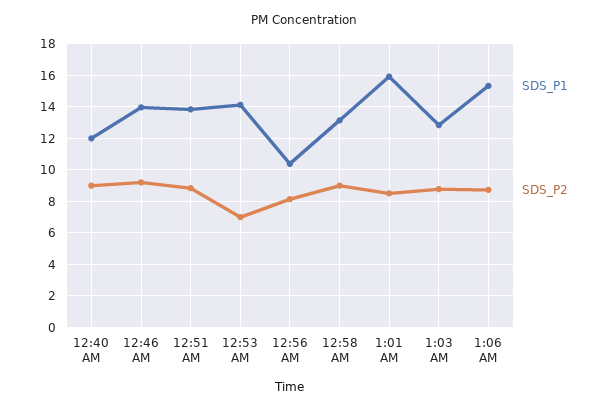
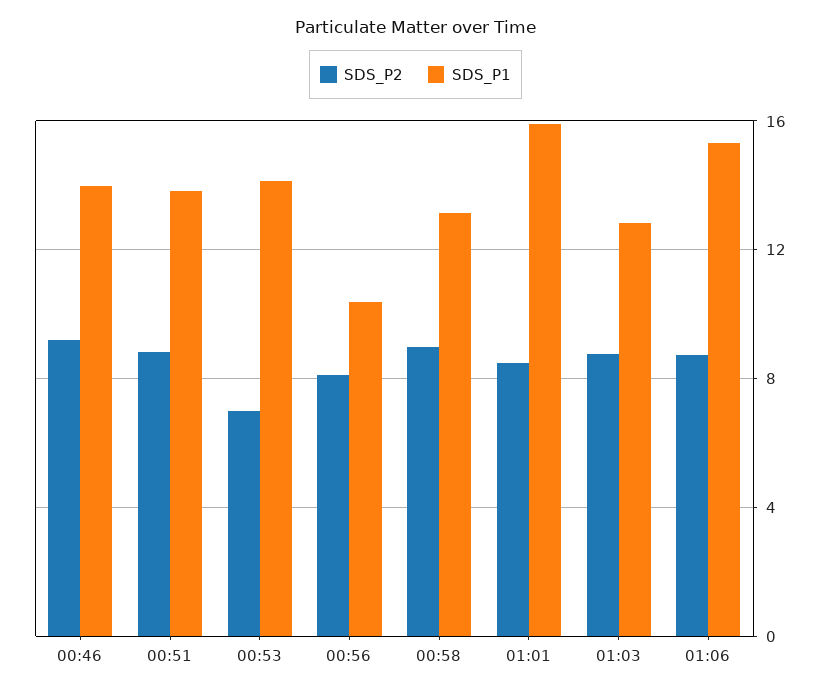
  {
    "SDS_P1": {
-     "12:40 AM": 12,
      "12:46 AM": 14,
      "12:51 AM": 14,
      "12:53 AM": 14,
      "12:56 AM": 10.5,
      "12:58 AM": 13,
      "1:01 AM": 16,
      "1:03 AM": 13,
      "1:06 AM": 15.5
    },
    "SDS_P2": {
-     "12:40 AM": 9,
      "12:46 AM": 9,
      "12:51 AM": 9,
      "12:53 AM": 7,
      "12:56 AM": 8,
      "12:58 AM": 9,
      "1:01 AM": 8.5,
      "1:03 AM": 9,
      "1:06 AM": 8.5
    }
  }

